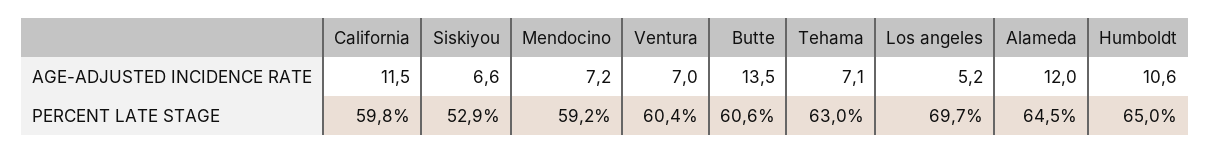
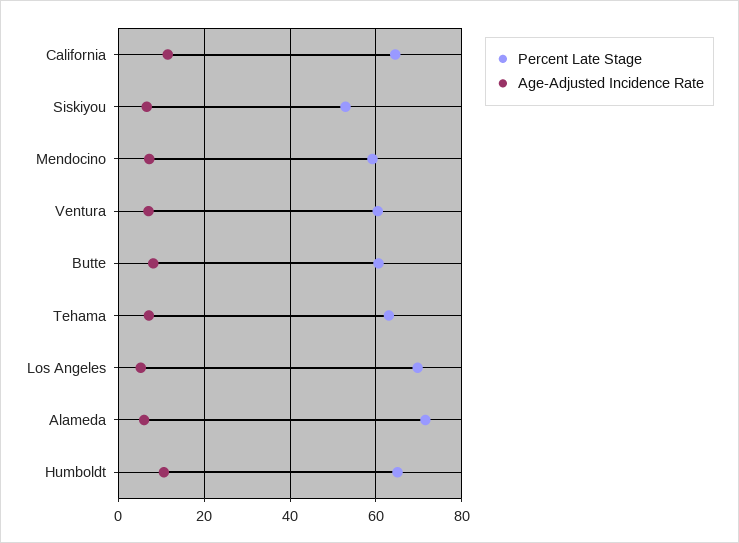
  {
    "AGE-ADJUSTED INCIDENCE RATE": {
      "California": 11.5,
      "Siskiyou": 6.6,
      "Mendocino": 7.2,
      "Ventura": 7,
-     "Butte": 13.5,
+     "Butte": 8,
      "Tehama": 7.1,
      "Los angeles": 5.2,
-     "Alameda": 12,
+     "Alameda": 6,
      "Humboldt": 10.6
    },
    "PERCENT LATE STAGE": {
-     "California": 59.8,
+     "California": 64,
      "Siskiyou": 52.9,
      "Mendocino": 59.2,
      "Ventura": 60.4,
      "Butte": 60.6,
      "Tehama": 63,
      "Los angeles": 69.7,
-     "Alameda": 64.5,
+     "Alameda": 72,
      "Humboldt": 65
    }
  }

